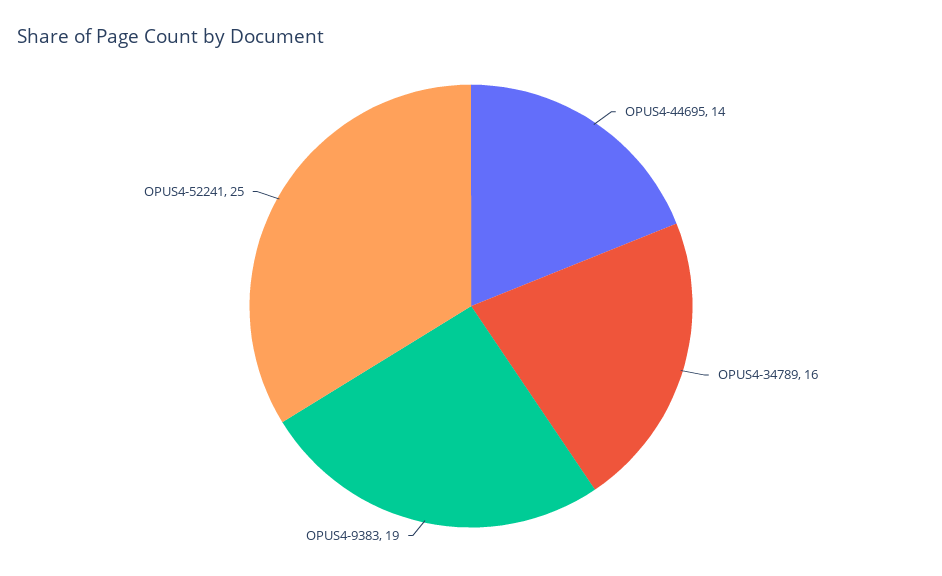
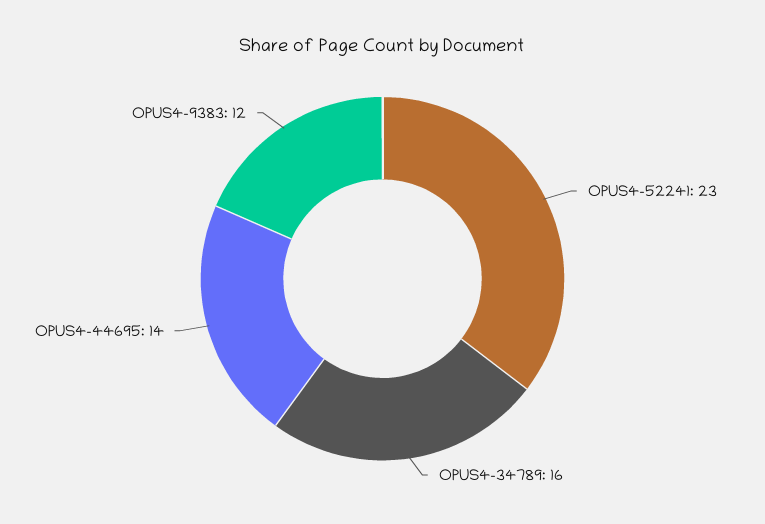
  {
    "OPUS4-44695": 14,
    "OPUS4-34789": 16,
-   "OPUS4-9383": 19,
+   "OPUS4-9383": 12,
-   "OPUS4-52241": 25
+   "OPUS4-52241": 23
  }

